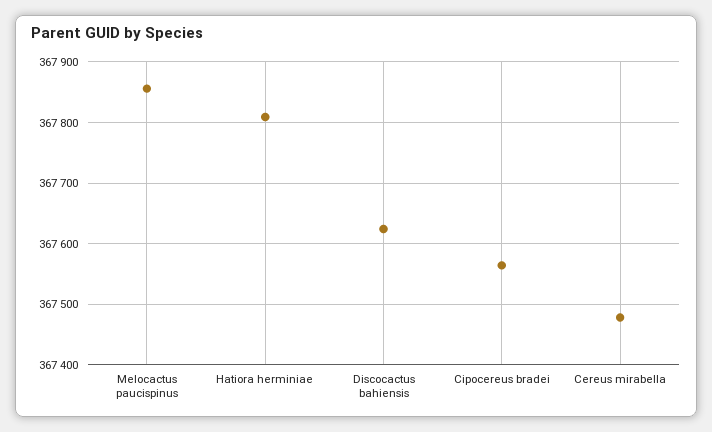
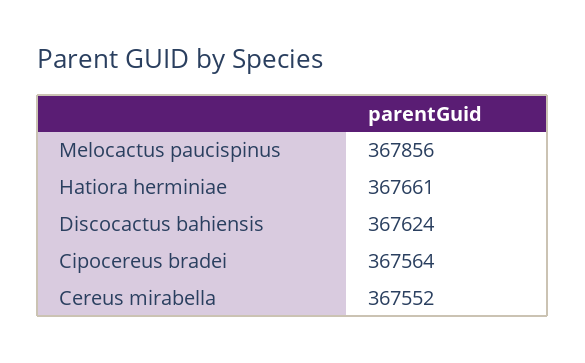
  {
    "Melocactus paucispinus": 367856,
-   "Hatiora herminiae": 367810,
+   "Hatiora herminiae": 367661,
    "Discocactus bahiensis": 367624,
    "Cipocereus bradei": 367564,
-   "Cereus mirabella": 367480
+   "Cereus mirabella": 367552
  }

